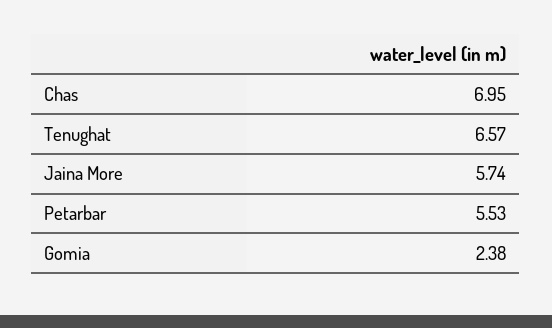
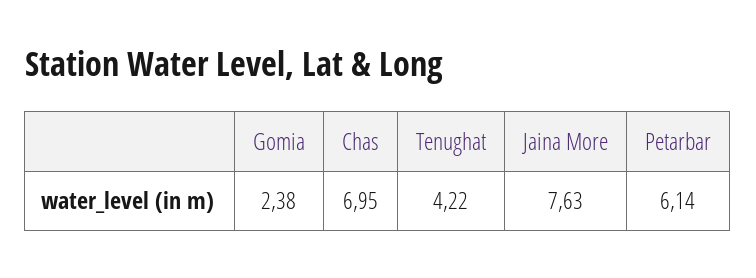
  {
    "Chas": 6.95,
-   "Tenughat": 6.57,
+   "Tenughat": 4.22,
-   "Jaina More": 5.74,
+   "Jaina More": 7.63,
-   "Petarbar": 5.53,
+   "Petarbar": 6.14,
    "Gomia": 2.38
  }

